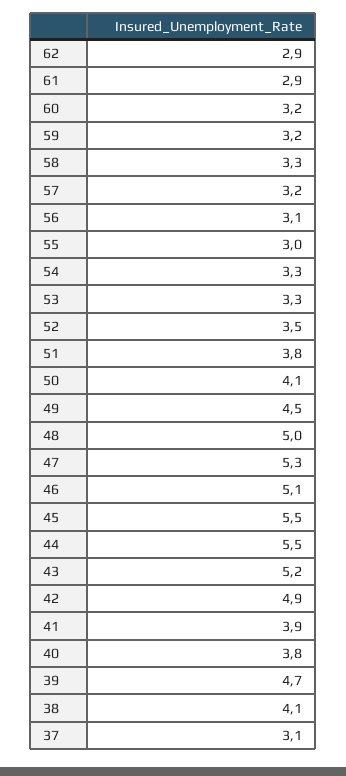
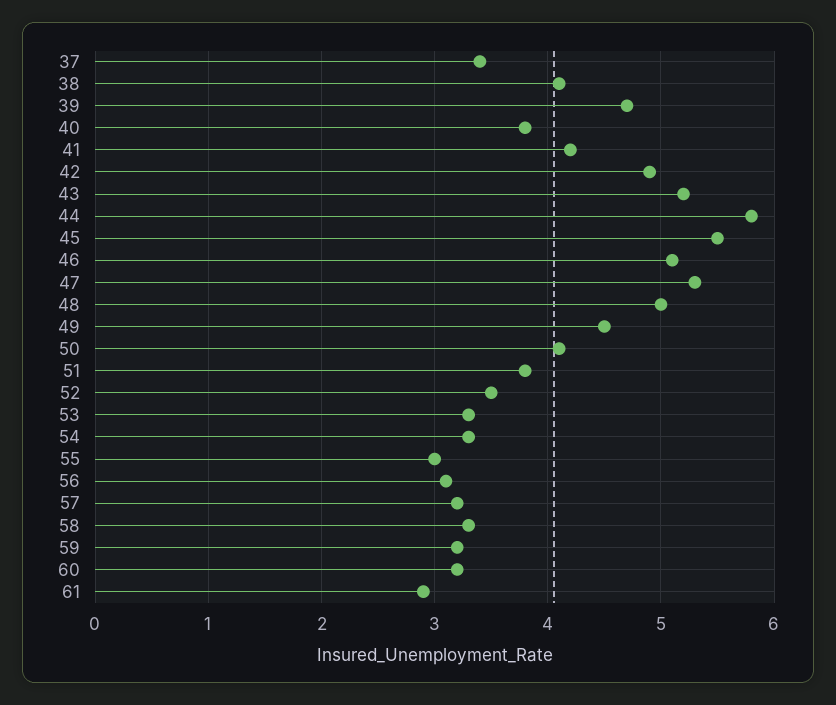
  {
-   "62": 2.9,
    "61": 2.9,
    "60": 3.2,
    "59": 3.2,
    "58": 3.3,
    "57": 3.2,
    "56": 3.1,
    "55": 3,
    "54": 3.3,
    "53": 3.3,
    "52": 3.5,
    "51": 3.8,
    "50": 4.1,
    "49": 4.5,
    "48": 5,
    "47": 5.3,
    "46": 5.1,
    "45": 5.5,
-   "44": 5.5,
+   "44": 5.8,
    "43": 5.2,
    "42": 4.9,
-   "41": 3.9,
+   "41": 4.2,
    "40": 3.8,
    "39": 4.7,
    "38": 4.1,
-   "37": 3.1
+   "37": 3.4
  }

